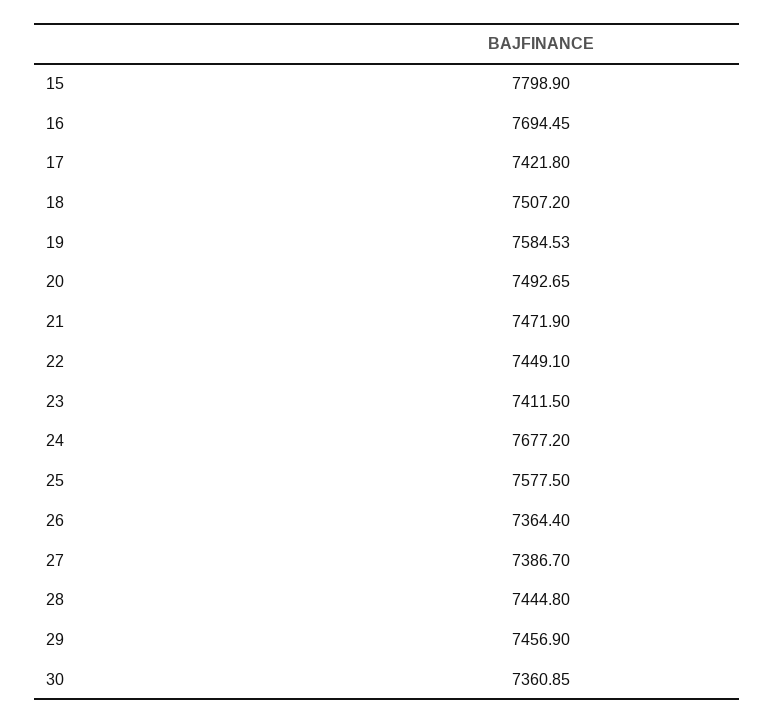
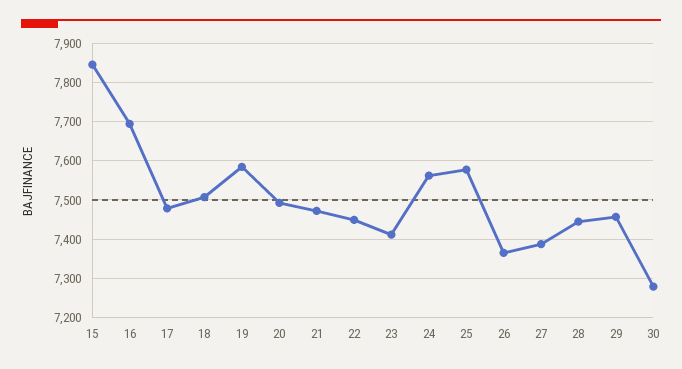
  {
-   "15": 7798.9,
+   "15": 7840,
    "16": 7694.45,
-   "17": 7421.8,
+   "17": 7480,
    "18": 7507.2,
    "19": 7584.53,
    "20": 7492.65,
    "21": 7471.9,
    "22": 7449.1,
    "23": 7411.5,
-   "24": 7677.2,
+   "24": 7560,
    "25": 7577.5,
    "26": 7364.4,
    "27": 7386.7,
    "28": 7444.8,
    "29": 7456.9,
-   "30": 7360.85
+   "30": 7280
  }

